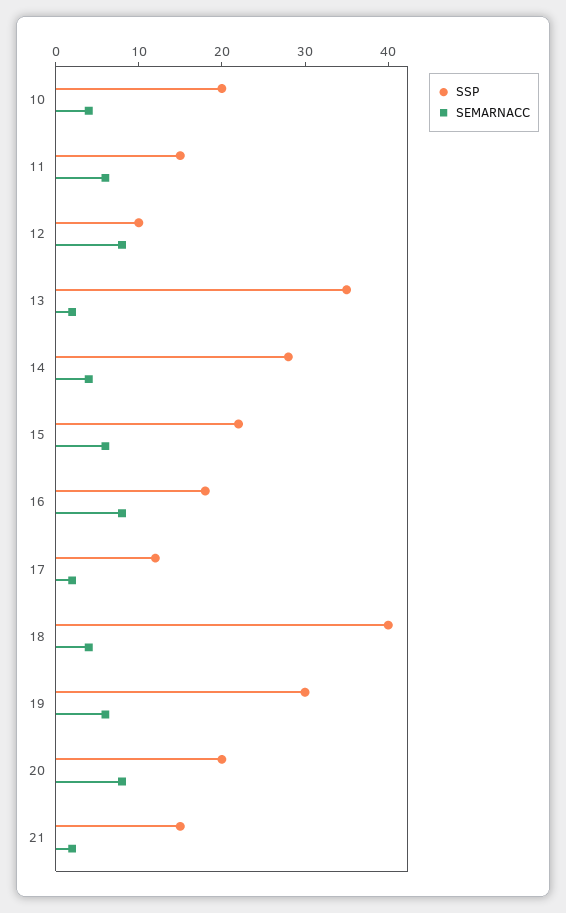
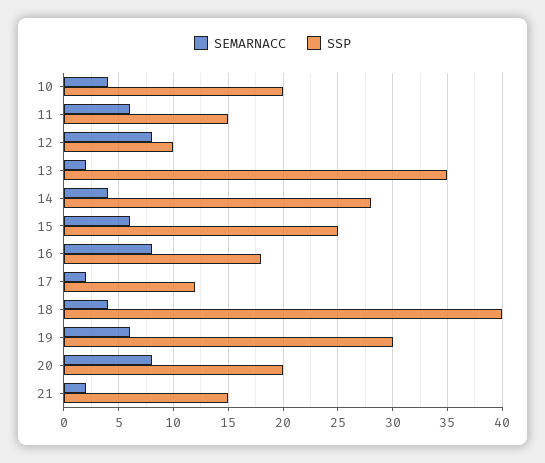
  {
    "SSP": {
      "10": 20,
      "11": 15,
      "12": 10,
      "13": 35,
      "14": 28,
-     "15": 22,
+     "15": 25,
      "16": 18,
      "17": 12,
      "18": 40,
      "19": 30,
      "20": 20,
      "21": 15
    },
    "SEMARNACC": {
      "10": 4,
      "11": 6,
      "12": 8,
      "13": 2,
      "14": 4,
      "15": 6,
      "16": 8,
      "17": 2,
      "18": 4,
      "19": 6,
      "20": 8,
      "21": 2
    }
  }

